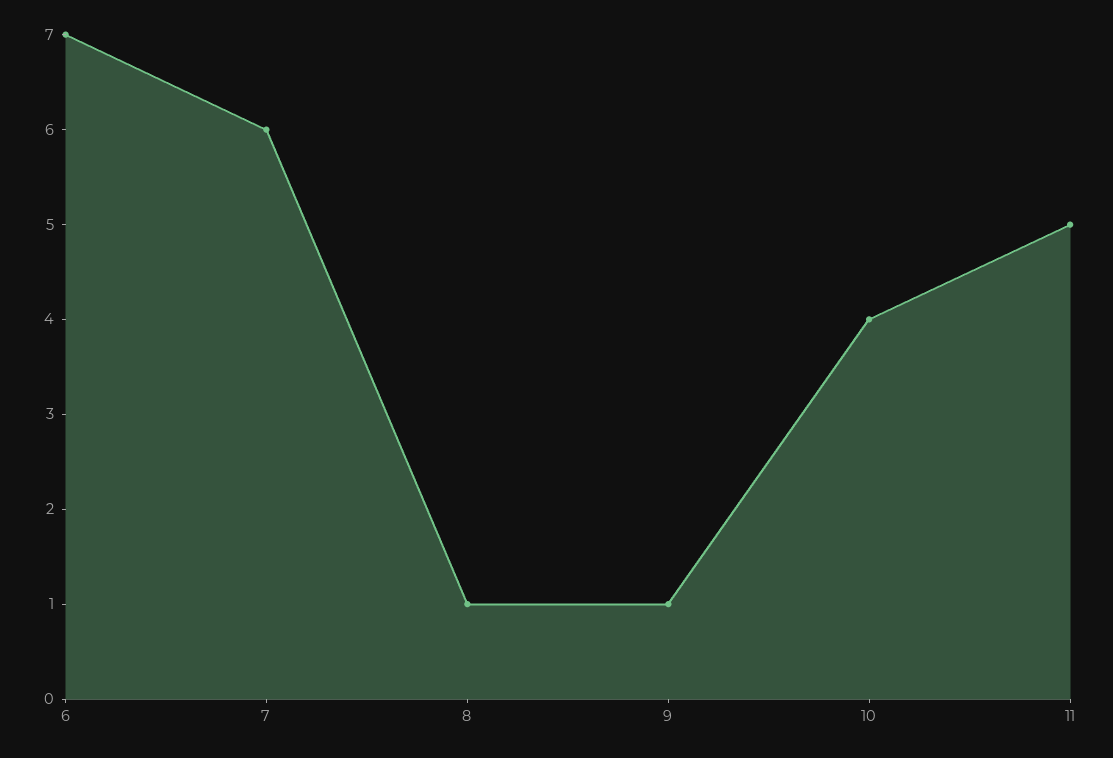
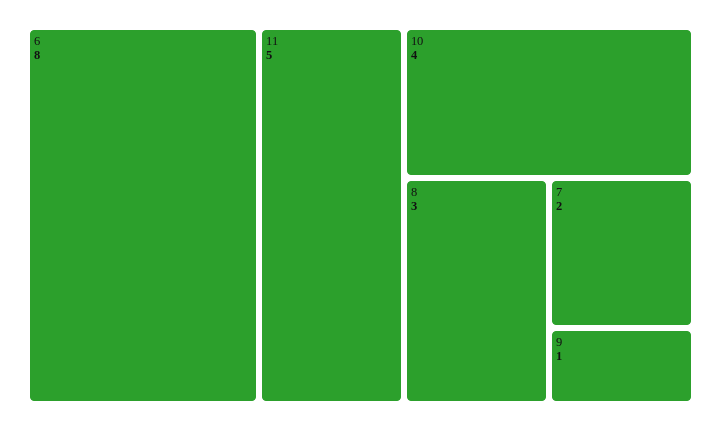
  {
-   "6": 7,
+   "6": 8,
-   "7": 6,
+   "7": 2,
-   "8": 1,
+   "8": 3,
    "9": 1,
    "10": 4,
    "11": 5
  }

